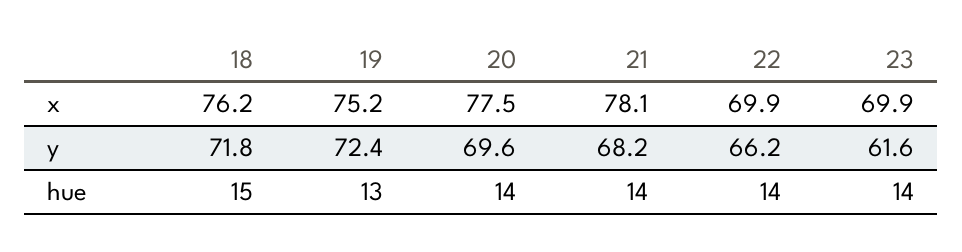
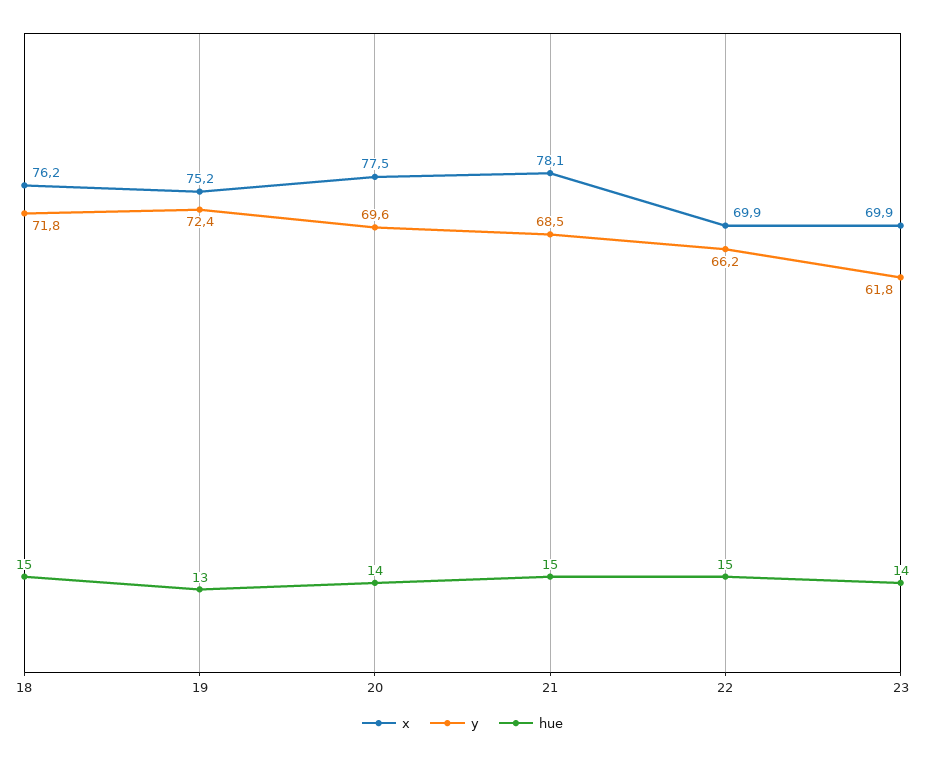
  {
    "x": {
      "18": 76.2,
      "19": 75.2,
      "20": 77.5,
      "21": 78.1,
      "22": 69.9,
      "23": 69.9
    },
    "y": {
      "18": 71.8,
      "19": 72.4,
      "20": 69.6,
-     "21": 68.2,
+     "21": 68.5,
      "22": 66.2,
-     "23": 61.6
+     "23": 61.8
    },
    "hue": {
      "18": 15,
      "19": 13,
      "20": 14,
-     "21": 14,
+     "21": 15,
-     "22": 14,
+     "22": 15,
      "23": 14
    }
  }

